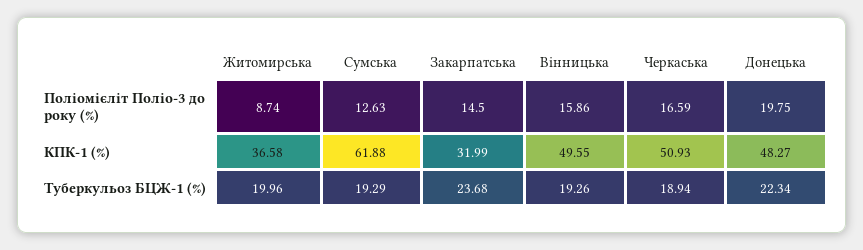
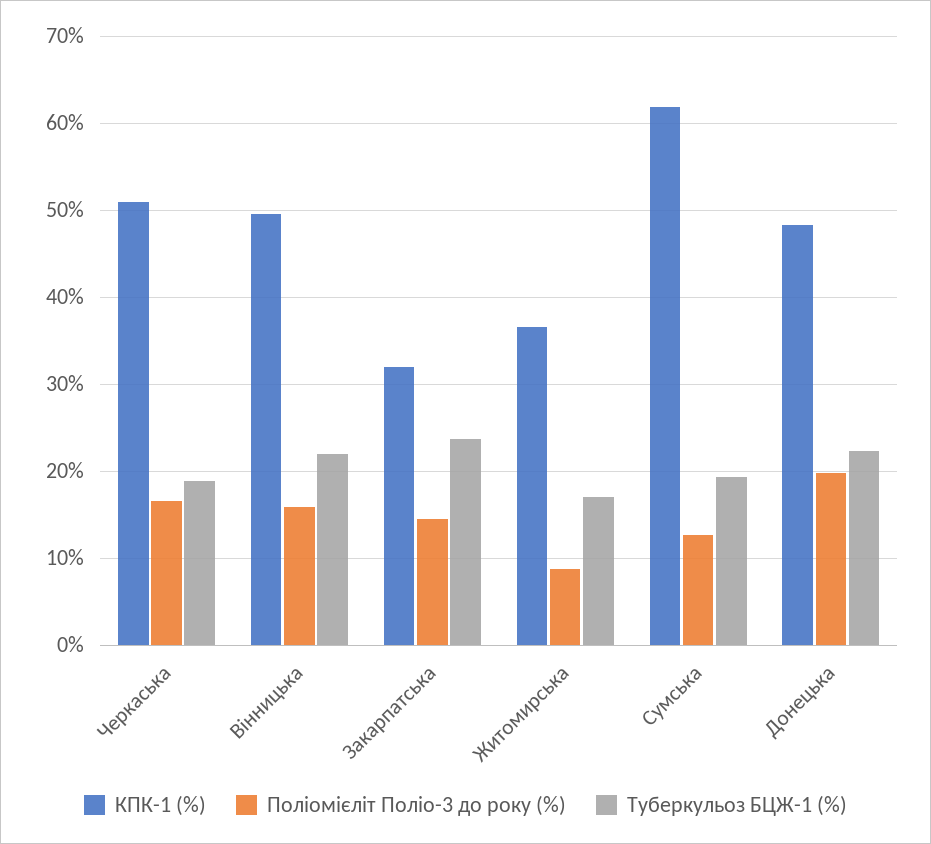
  {
    "Поліомієліт Поліо-3 до року (%)": {
      "Житомирська": 8.74,
      "Сумська": 12.63,
      "Закарпатська": 14.5,
      "Вінницька": 15.86,
      "Черкаська": 16.59,
      "Донецька": 19.75
    },
    "КПК-1 (%)": {
      "Житомирська": 36.58,
      "Сумська": 61.88,
      "Закарпатська": 31.99,
      "Вінницька": 49.55,
      "Черкаська": 50.93,
      "Донецька": 48.27
    },
    "Туберкульоз БЦЖ-1 (%)": {
-     "Житомирська": 19.96,
+     "Житомирська": 17,
      "Сумська": 19.29,
      "Закарпатська": 23.68,
-     "Вінницька": 19.26,
+     "Вінницька": 22,
      "Черкаська": 18.94,
      "Донецька": 22.34
    }
  }

